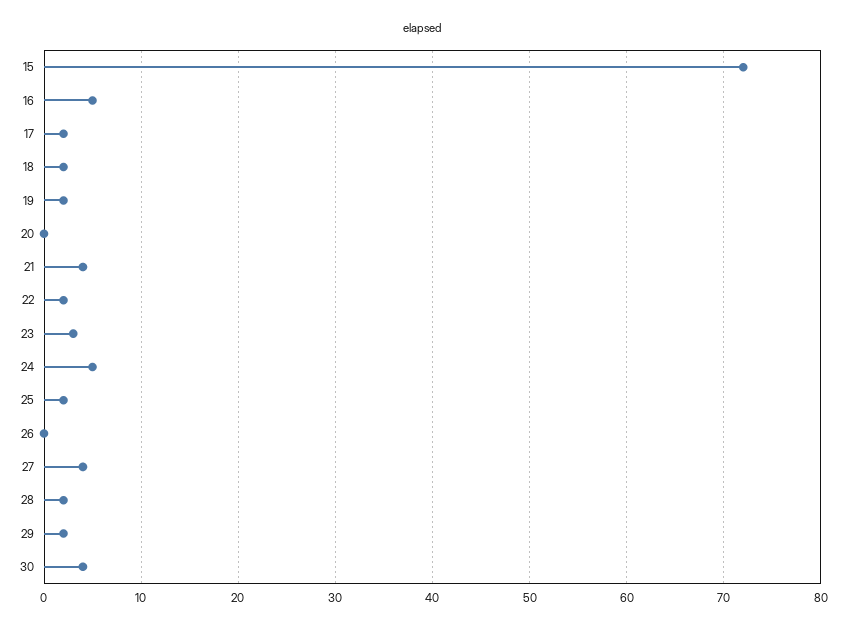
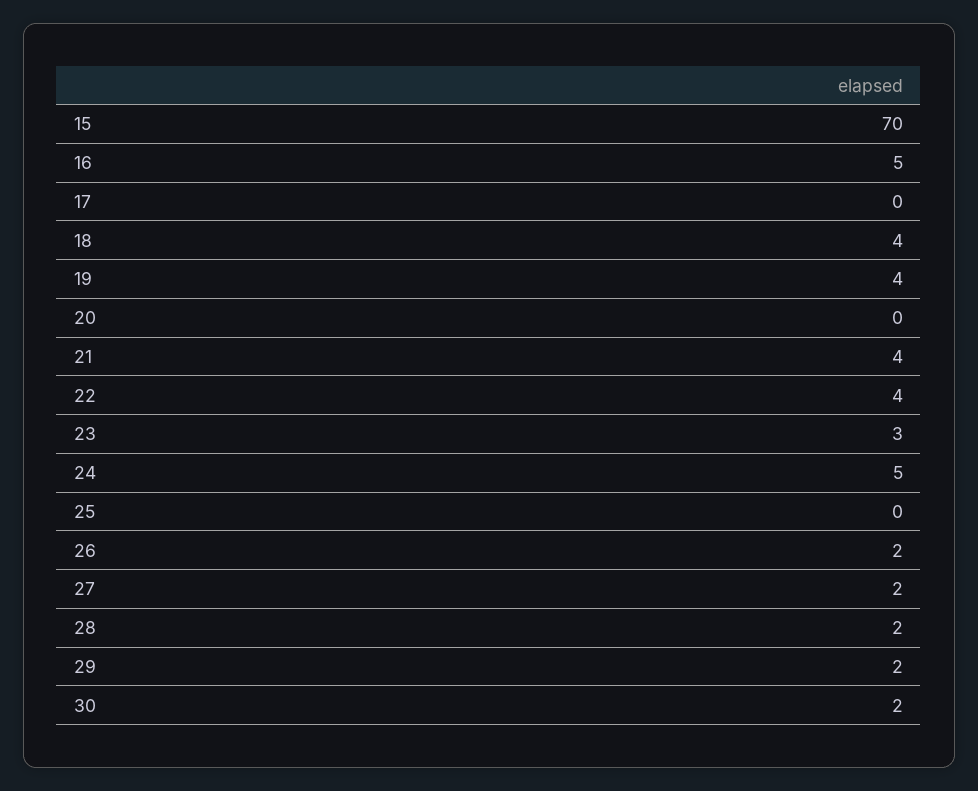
  {
-   "15": 72,
+   "15": 70,
    "16": 5,
-   "17": 2,
+   "17": 0,
-   "18": 2,
+   "18": 4,
-   "19": 2,
+   "19": 4,
    "20": 0,
    "21": 4,
-   "22": 2,
+   "22": 4,
    "23": 3,
    "24": 5,
-   "25": 2,
+   "25": 0,
-   "26": 0,
+   "26": 2,
-   "27": 4,
+   "27": 2,
    "28": 2,
    "29": 2,
-   "30": 4
+   "30": 2
  }

